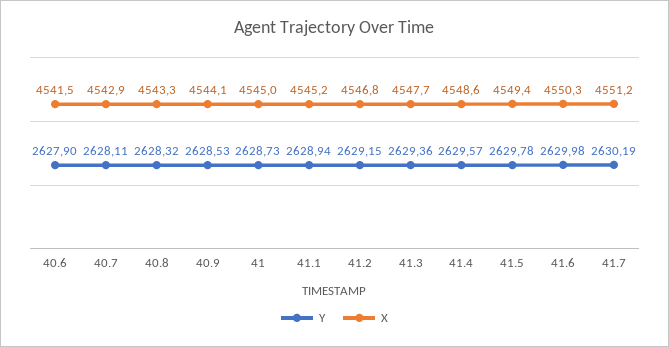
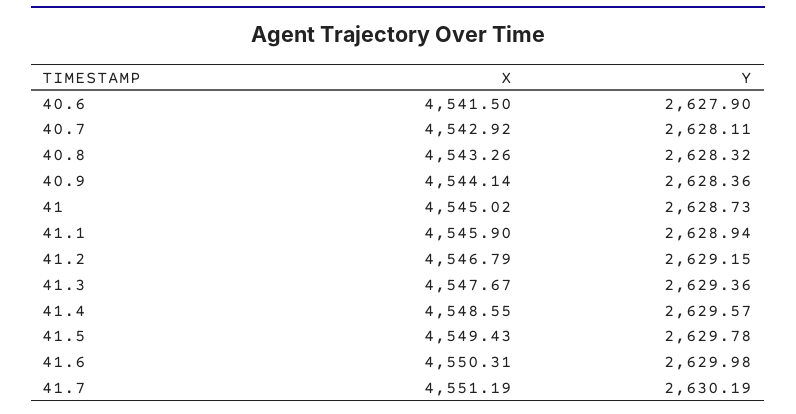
  {
    "Y": {
      "40.6": 2627.9,
      "40.7": 2628.11,
      "40.8": 2628.32,
-     "40.9": 2628.53,
+     "40.9": 2628.36,
      "41": 2628.73,
      "41.1": 2628.94,
      "41.2": 2629.15,
      "41.3": 2629.36,
      "41.4": 2629.57,
      "41.5": 2629.78,
      "41.6": 2629.98,
      "41.7": 2630.19
    },
    "X": {
      "40.6": 4541.5,
      "40.7": 4542.92,
      "40.8": 4543.26,
      "40.9": 4544.14,
      "41": 4545.02,
-     "41.1": 4545.2,
+     "41.1": 4545.9,
      "41.2": 4546.79,
      "41.3": 4547.67,
      "41.4": 4548.55,
      "41.5": 4549.43,
      "41.6": 4550.31,
      "41.7": 4551.19
    }
  }

